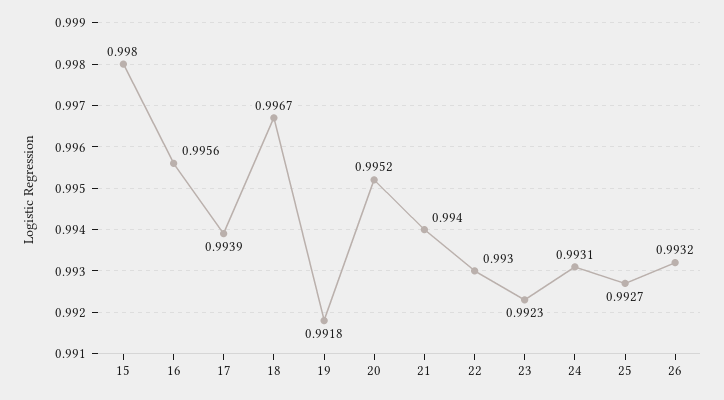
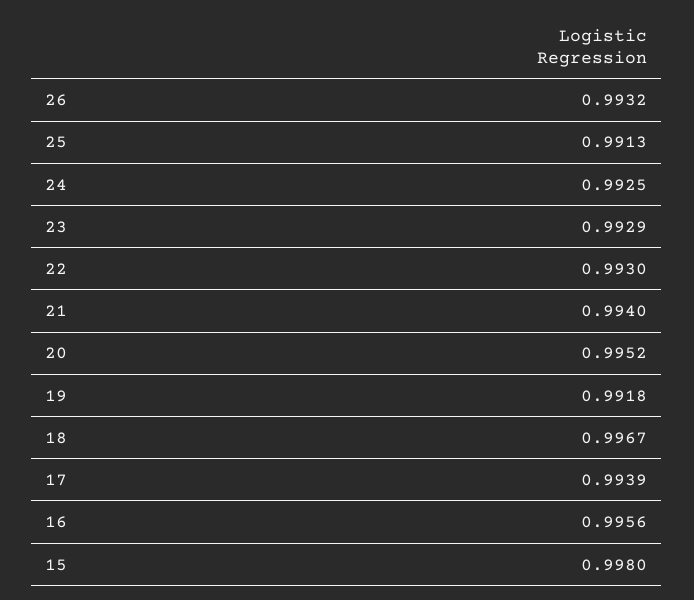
  {
    "15": 0.998,
    "16": 0.9956,
    "17": 0.9939,
    "18": 0.9967,
    "19": 0.9918,
    "20": 0.9952,
    "21": 0.994,
    "22": 0.993,
-   "23": 0.9923,
+   "23": 0.9929,
-   "24": 0.9931,
+   "24": 0.9925,
-   "25": 0.9927,
+   "25": 0.9913,
    "26": 0.9932
  }

